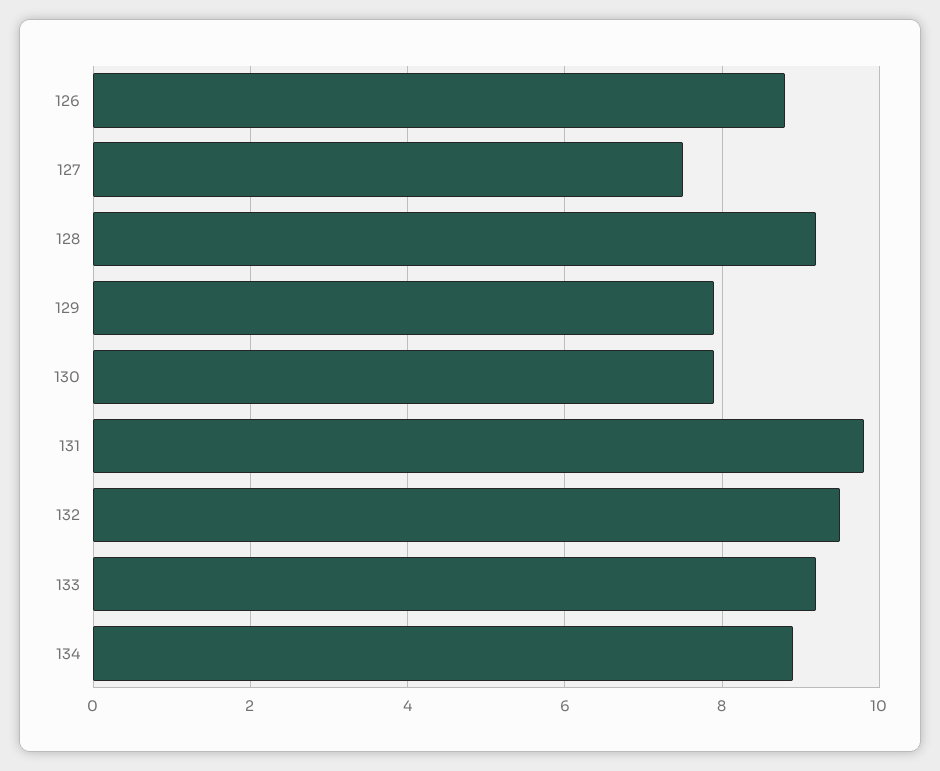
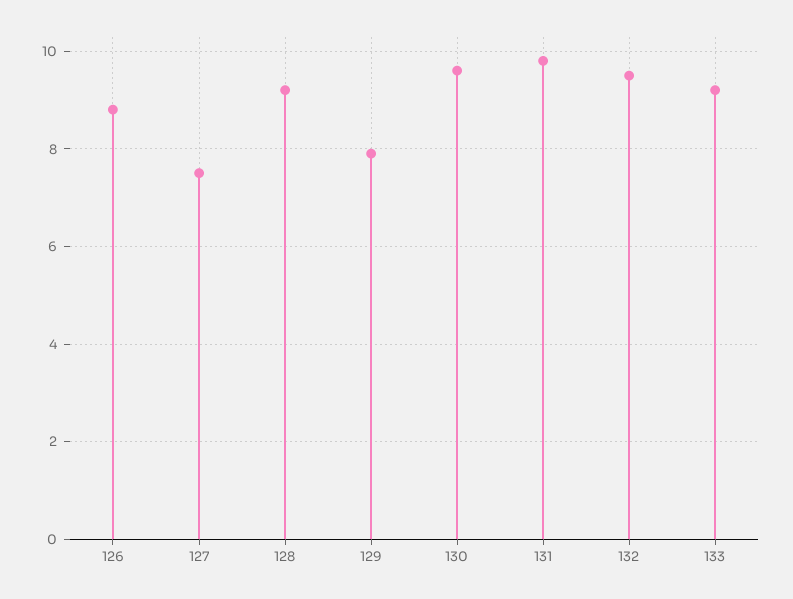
  {
    "126": 9,
    "127": 7.5,
    "128": 9,
    "129": 8,
-   "130": 8,
+   "130": 9.5,
    "131": 10,
    "132": 9.5,
-   "133": 9,
+   "133": 9
-   "134": 9
  }

